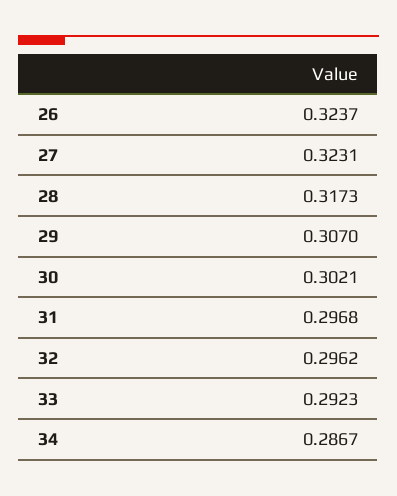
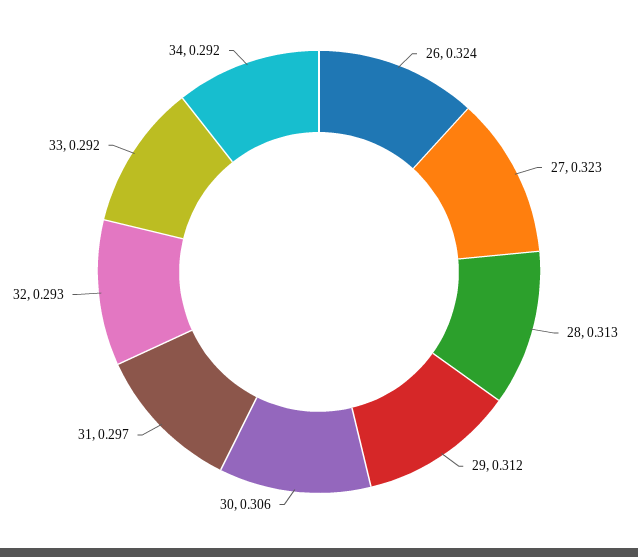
  {
    "26": 0.3237,
    "27": 0.3231,
-   "28": 0.3173,
+   "28": 0.313,
-   "29": 0.307,
+   "29": 0.312,
-   "30": 0.3021,
+   "30": 0.306,
    "31": 0.2968,
-   "32": 0.2962,
+   "32": 0.293,
    "33": 0.2923,
-   "34": 0.2867
+   "34": 0.292
  }

